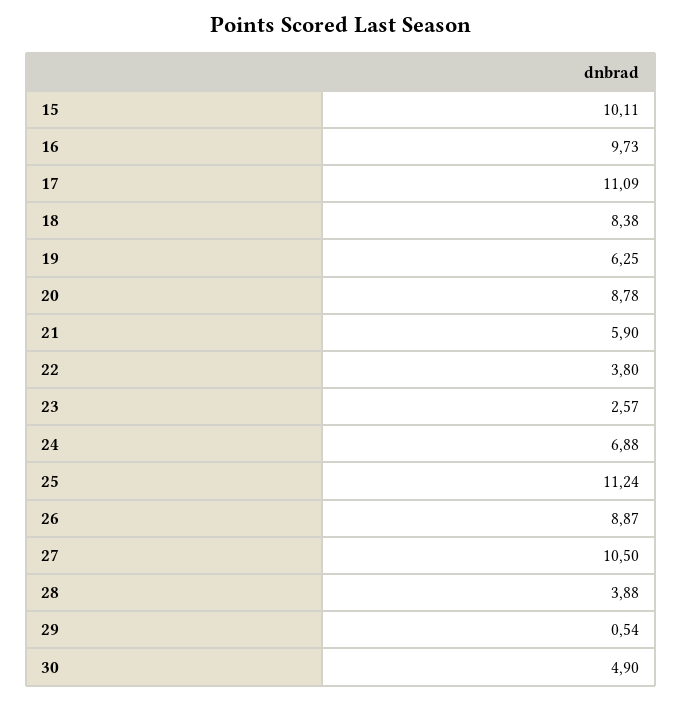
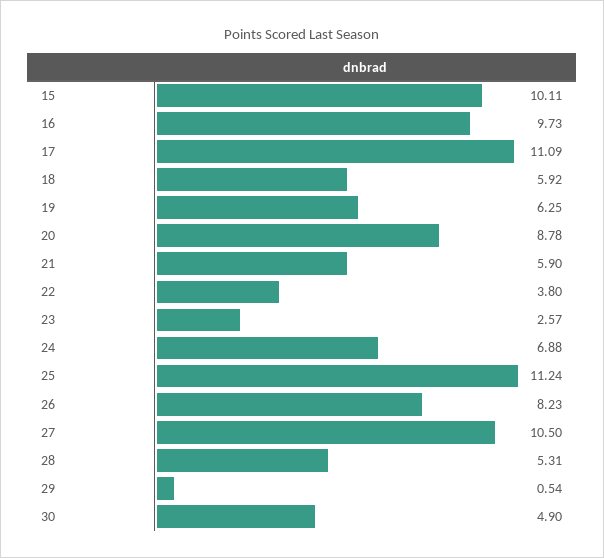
  {
    "15": 10.11,
    "16": 9.73,
    "17": 11.09,
-   "18": 8.38,
+   "18": 5.92,
    "19": 6.25,
    "20": 8.78,
    "21": 5.9,
    "22": 3.8,
    "23": 2.57,
    "24": 6.88,
    "25": 11.24,
-   "26": 8.87,
+   "26": 8.23,
    "27": 10.5,
-   "28": 3.88,
+   "28": 5.31,
    "29": 0.54,
    "30": 4.9
  }

